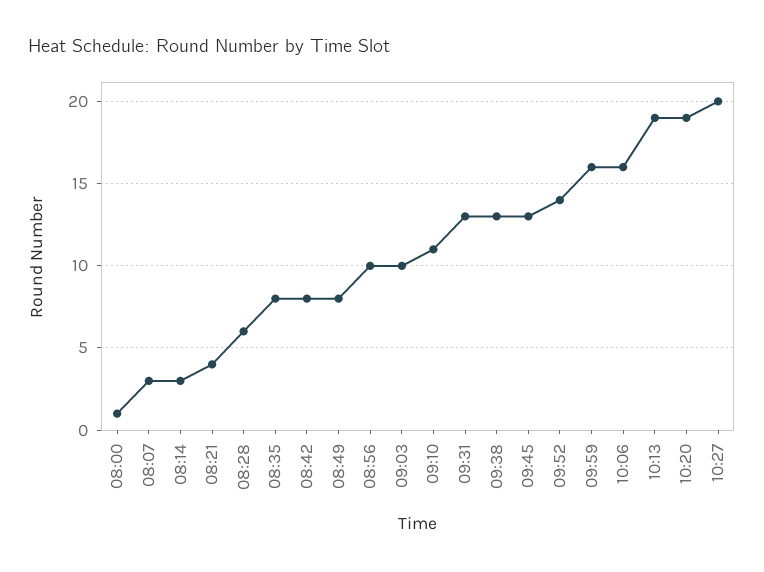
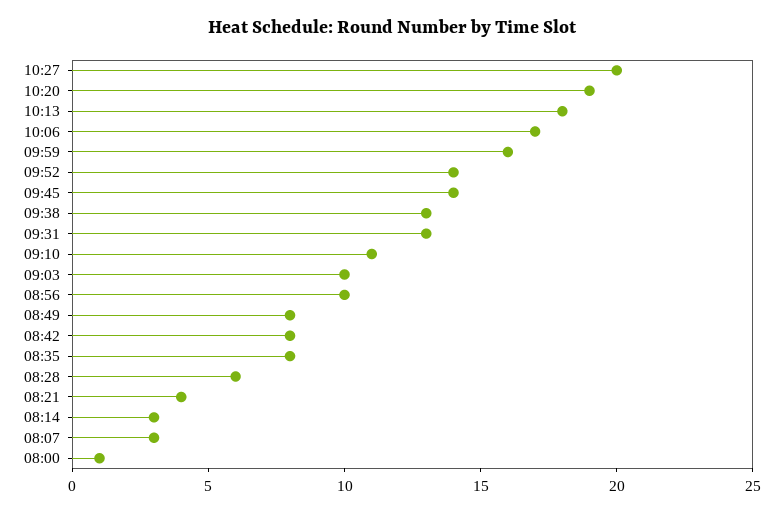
  {
    "08:00": 1,
    "08:07": 3,
    "08:14": 3,
    "08:21": 4,
    "08:28": 6,
    "08:35": 8,
    "08:42": 8,
    "08:49": 8,
    "08:56": 10,
    "09:03": 10,
    "09:10": 11,
    "09:31": 13,
    "09:38": 13,
-   "09:45": 13,
+   "09:45": 14,
    "09:52": 14,
    "09:59": 16,
-   "10:06": 16,
+   "10:06": 17,
-   "10:13": 19,
+   "10:13": 18,
    "10:20": 19,
    "10:27": 20
  }

